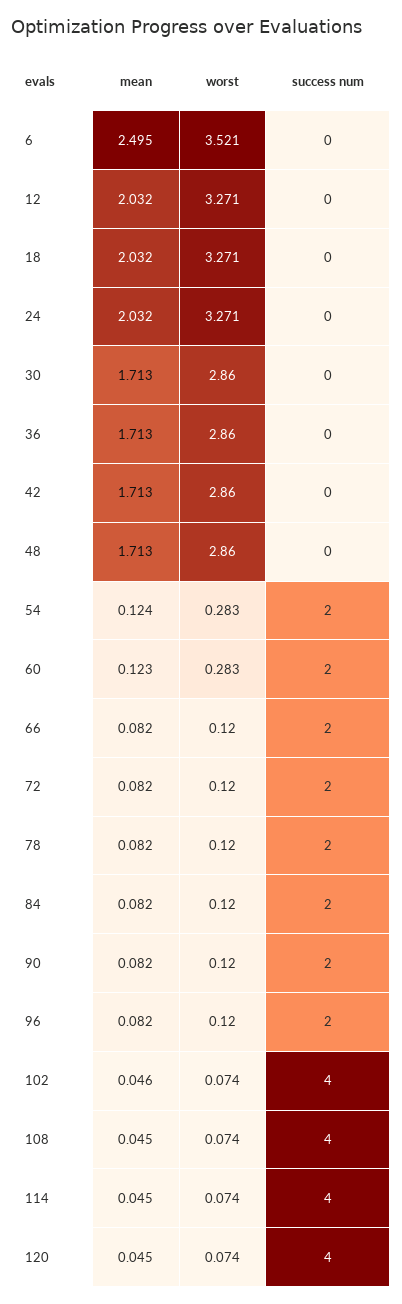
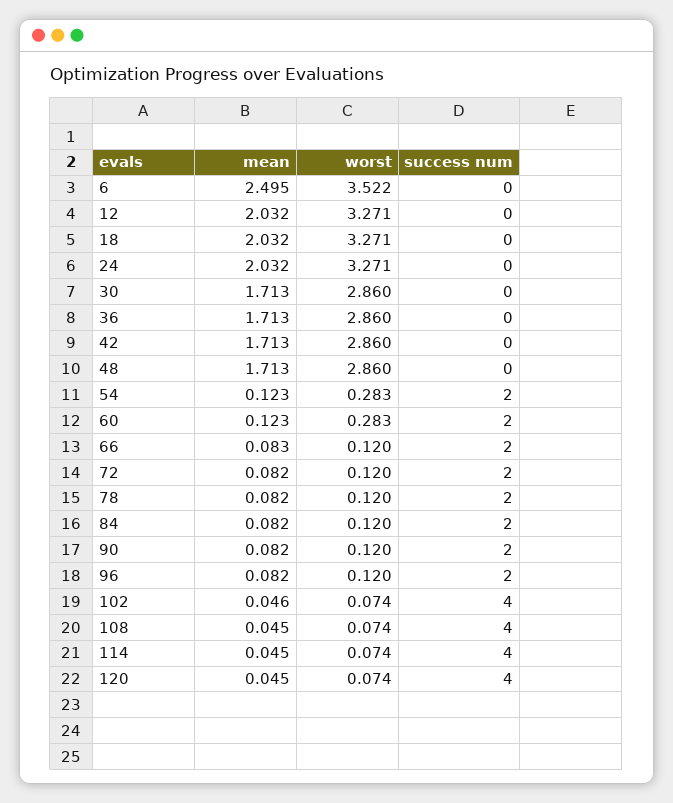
  {
    "mean": {
      "6": 2.495,
      "12": 2.032,
      "18": 2.032,
      "24": 2.032,
      "30": 1.713,
      "36": 1.713,
      "42": 1.713,
      "48": 1.713,
-     "54": 0.124,
+     "54": 0.123,
      "60": 0.123,
-     "66": 0.082,
+     "66": 0.083,
      "72": 0.082,
      "78": 0.082,
      "84": 0.082,
      "90": 0.082,
      "96": 0.082,
      "102": 0.046,
      "108": 0.045,
      "114": 0.045,
      "120": 0.045
    },
    "worst": {
-     "6": 3.521,
+     "6": 3.522,
      "12": 3.271,
      "18": 3.271,
      "24": 3.271,
      "30": 2.86,
      "36": 2.86,
      "42": 2.86,
      "48": 2.86,
      "54": 0.283,
      "60": 0.283,
      "66": 0.12,
      "72": 0.12,
      "78": 0.12,
      "84": 0.12,
      "90": 0.12,
      "96": 0.12,
      "102": 0.074,
      "108": 0.074,
      "114": 0.074,
      "120": 0.074
    },
    "success num": {
      "6": 0,
      "12": 0,
      "18": 0,
      "24": 0,
      "30": 0,
      "36": 0,
      "42": 0,
      "48": 0,
      "54": 2,
      "60": 2,
      "66": 2,
      "72": 2,
      "78": 2,
      "84": 2,
      "90": 2,
      "96": 2,
      "102": 4,
      "108": 4,
      "114": 4,
      "120": 4
    }
  }

